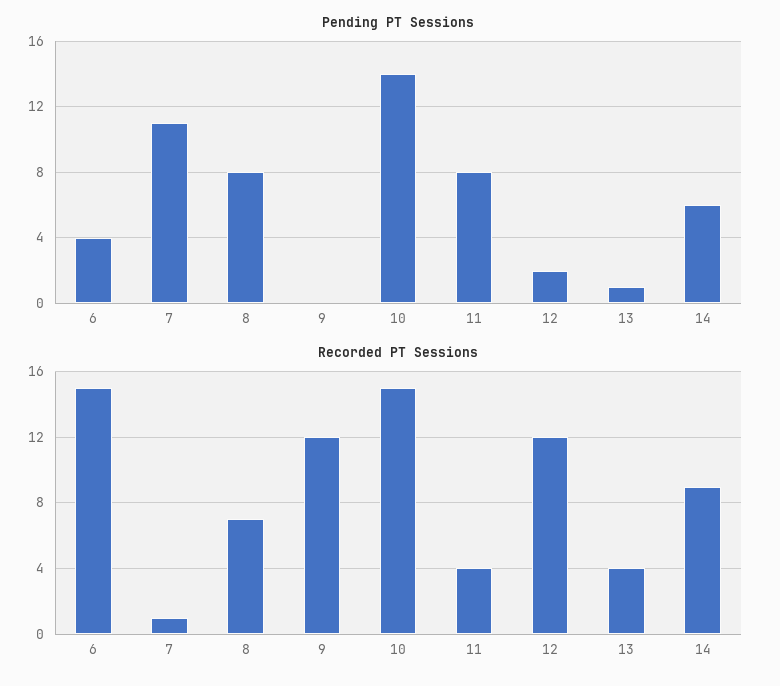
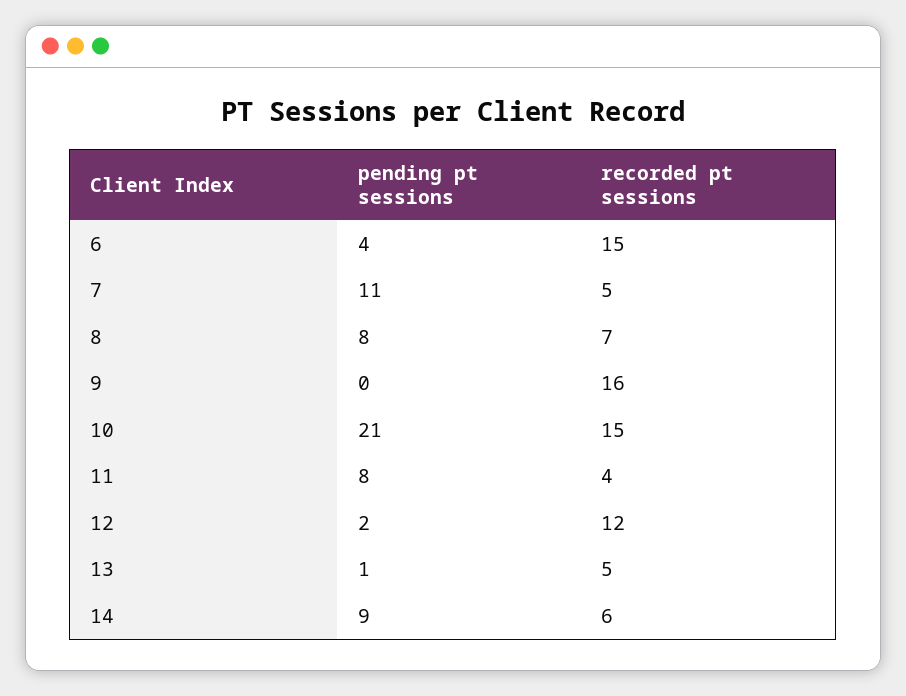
  {
    "Pending PT Sessions": {
      "6": 4,
      "7": 11,
      "8": 8,
      "9": 0,
-     "10": 14,
+     "10": 21,
      "11": 8,
      "12": 2,
      "13": 1,
-     "14": 6
+     "14": 9
    },
    "Recorded PT Sessions": {
      "6": 15,
-     "7": 1,
+     "7": 5,
      "8": 7,
-     "9": 12,
+     "9": 16,
      "10": 15,
      "11": 4,
      "12": 12,
-     "13": 4,
+     "13": 5,
-     "14": 9
+     "14": 6
    }
  }

